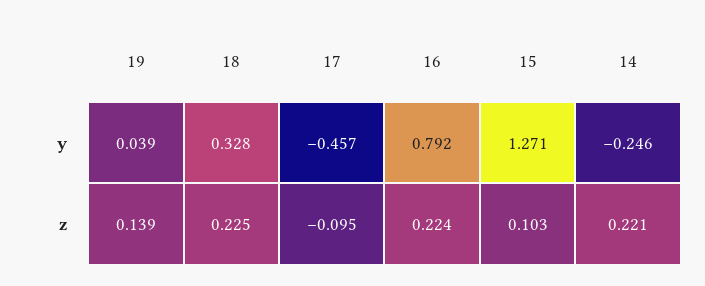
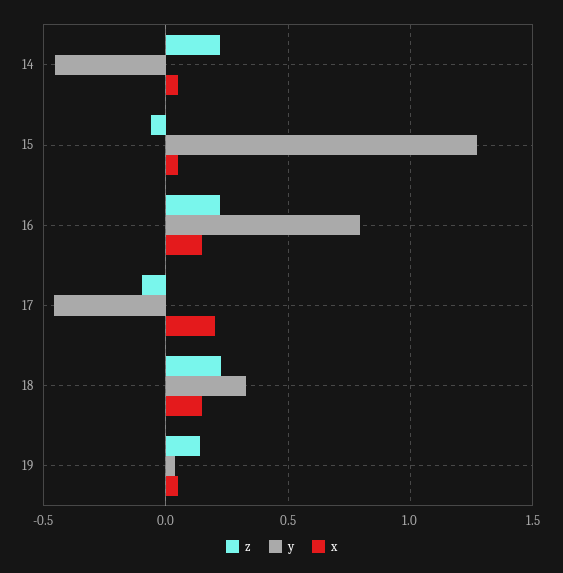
  {
    "y": {
      "19": 0.039,
      "18": 0.328,
      "17": -0.457,
      "16": 0.792,
      "15": 1.271,
-     "14": -0.246
+     "14": -0.45
    },
    "z": {
      "19": 0.139,
      "18": 0.225,
      "17": -0.095,
      "16": 0.224,
-     "15": 0.103,
+     "15": -0.05,
      "14": 0.221
-   }
+   },
+   "x": {
+     "14": 0.05,
+     "15": 0.05,
+     "16": 0.15,
+     "17": 0.2,
+     "18": 0.15,
+     "19": 0.05
+   }
  }

